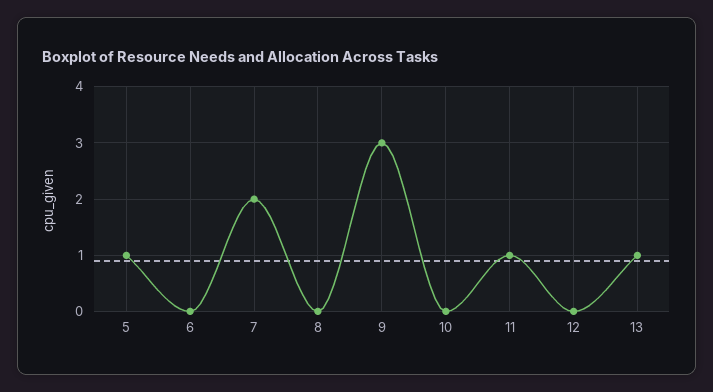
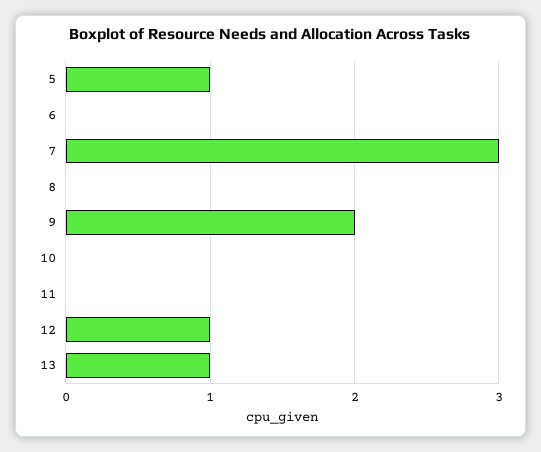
  {
    "5": 1,
    "6": 0,
-   "7": 2,
+   "7": 3,
    "8": 0,
-   "9": 3,
+   "9": 2,
    "10": 0,
-   "11": 1,
+   "11": 0,
-   "12": 0,
+   "12": 1,
    "13": 1
  }

